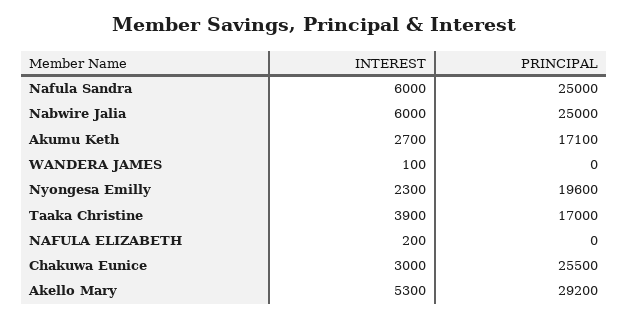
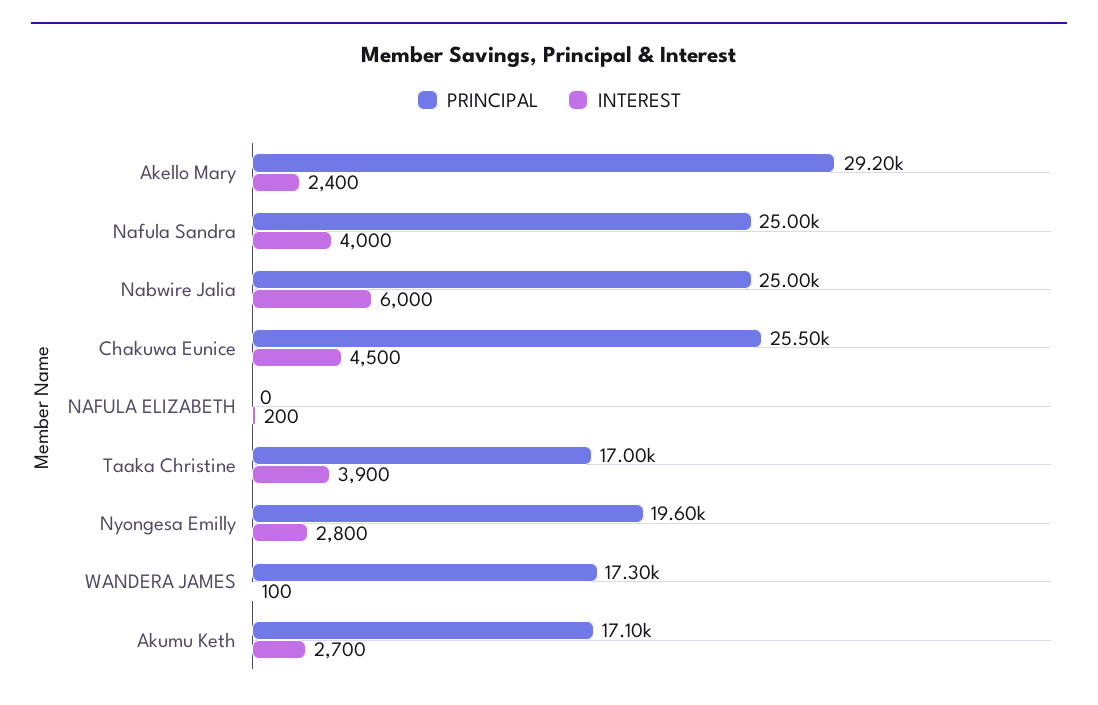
  {
    "INTEREST": {
-     "Nafula Sandra": 6000,
+     "Nafula Sandra": 4000,
      "Nabwire Jalia": 6000,
      "Akumu Keth": 2700,
      "WANDERA JAMES": 100,
-     "Nyongesa Emilly": 2300,
+     "Nyongesa Emilly": 2800,
      "Taaka Christine": 3900,
      "NAFULA ELIZABETH": 200,
-     "Chakuwa Eunice": 3000,
+     "Chakuwa Eunice": 4500,
-     "Akello Mary": 5300
+     "Akello Mary": 2400
    },
    "PRINCIPAL": {
      "Nafula Sandra": 25000,
      "Nabwire Jalia": 25000,
      "Akumu Keth": 17100,
-     "WANDERA JAMES": 0,
+     "WANDERA JAMES": 17300,
      "Nyongesa Emilly": 19600,
      "Taaka Christine": 17000,
      "NAFULA ELIZABETH": 0,
      "Chakuwa Eunice": 25500,
      "Akello Mary": 29200
    }
  }

